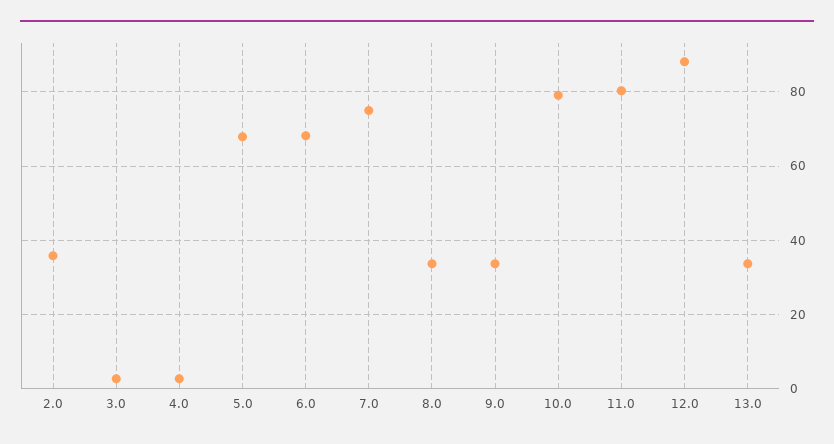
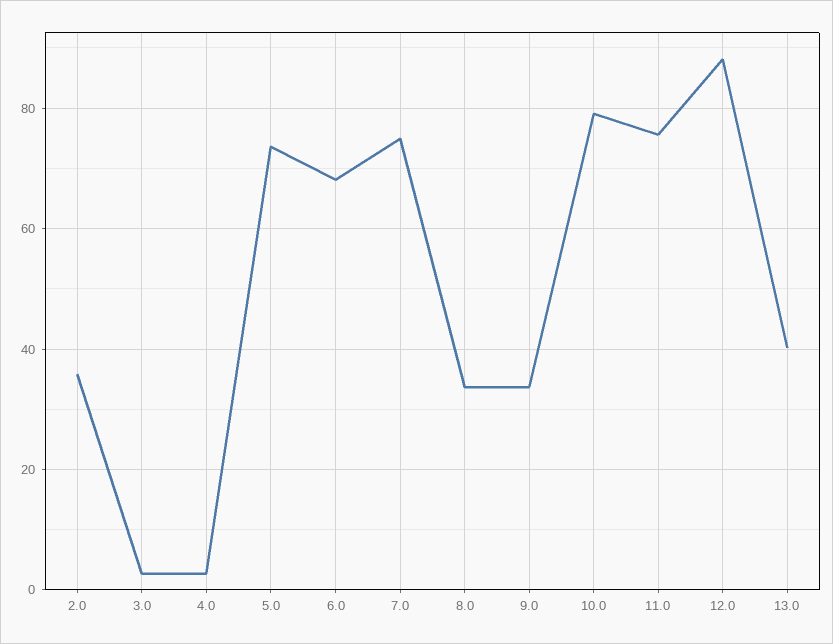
  {
    "2.0": 36,
    "3.0": 2,
    "4.0": 2,
-   "5.0": 68,
+   "5.0": 74,
    "6.0": 68,
    "7.0": 74,
    "8.0": 34,
    "9.0": 34,
    "10.0": 80,
-   "11.0": 80,
+   "11.0": 76,
    "12.0": 88,
-   "13.0": 34
+   "13.0": 40
  }

